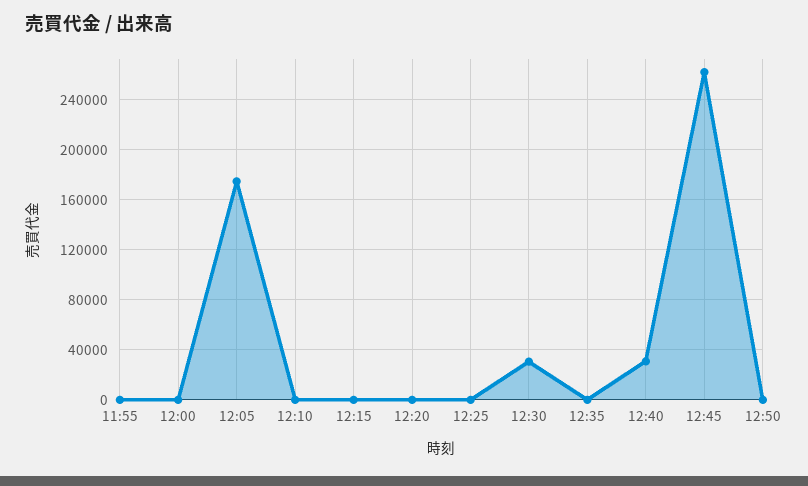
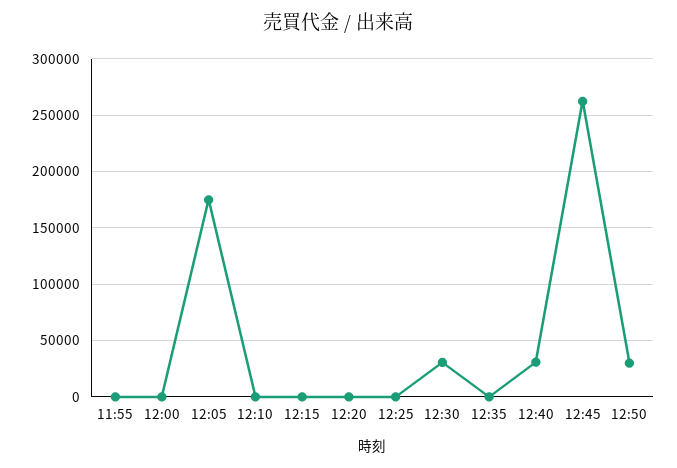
  {
    "11:55": 0,
    "12:00": 0,
    "12:05": 175000,
    "12:10": 0,
    "12:15": 0,
    "12:20": 0,
    "12:25": 0,
    "12:30": 30000,
    "12:35": 0,
    "12:40": 30000,
    "12:45": 260000,
-   "12:50": 0
+   "12:50": 30000
  }

